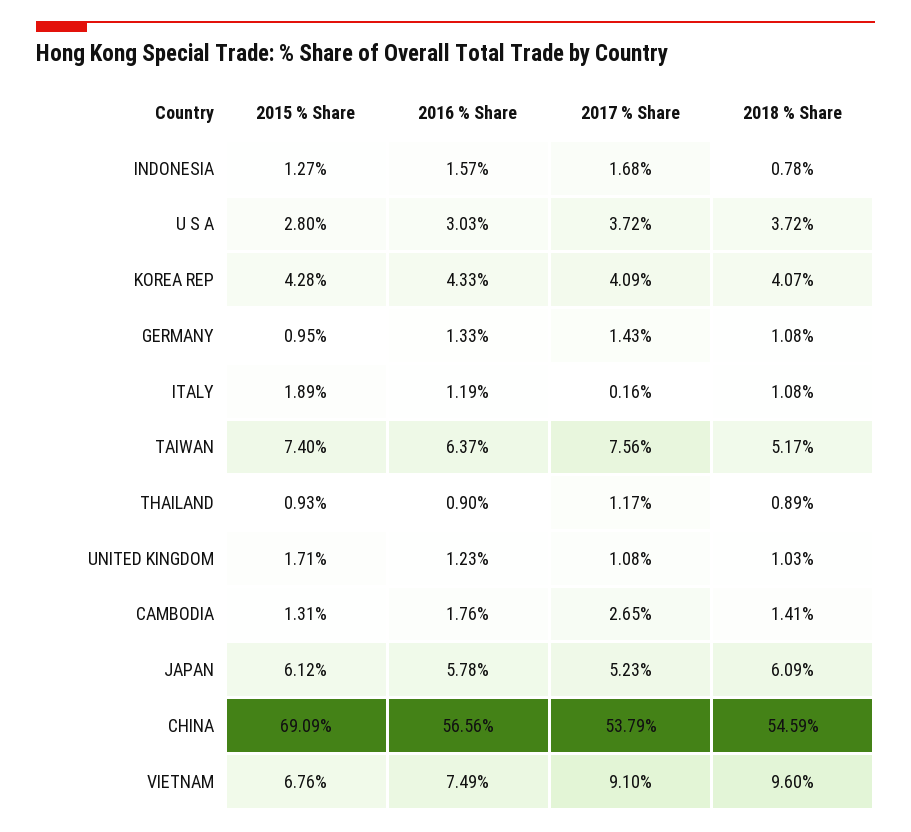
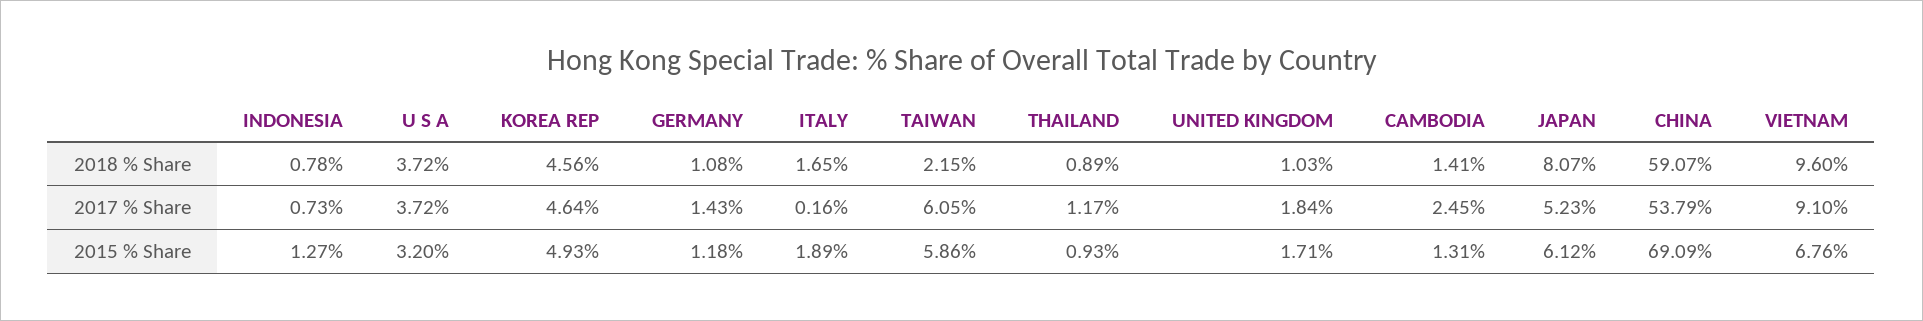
  {
    "2015 % Share": {
      "INDONESIA": 1.27,
-     "U S A": 2.8,
+     "U S A": 3.2,
-     "KOREA REP": 4.28,
+     "KOREA REP": 4.93,
-     "GERMANY": 0.95,
+     "GERMANY": 1.18,
      "ITALY": 1.89,
-     "TAIWAN": 7.4,
+     "TAIWAN": 5.86,
      "THAILAND": 0.93,
      "UNITED KINGDOM": 1.71,
      "CAMBODIA": 1.31,
      "JAPAN": 6.12,
      "CHINA": 69.09,
      "VIETNAM": 6.76
    },
-   "2016 % Share": {
-     "INDONESIA": 1.57,
-     "U S A": 3.03,
-     "KOREA REP": 4.33,
-     "GERMANY": 1.33,
-     "ITALY": 1.19,
-     "TAIWAN": 6.37,
-     "THAILAND": 0.9,
-     "UNITED KINGDOM": 1.23,
-     "CAMBODIA": 1.76,
-     "JAPAN": 5.78,
-     "CHINA": 56.56,
-     "VIETNAM": 7.49
-   },
    "2017 % Share": {
-     "INDONESIA": 1.68,
+     "INDONESIA": 0.73,
      "U S A": 3.72,
-     "KOREA REP": 4.09,
+     "KOREA REP": 4.64,
      "GERMANY": 1.43,
      "ITALY": 0.16,
-     "TAIWAN": 7.56,
+     "TAIWAN": 6.05,
      "THAILAND": 1.17,
-     "UNITED KINGDOM": 1.08,
+     "UNITED KINGDOM": 1.84,
-     "CAMBODIA": 2.65,
+     "CAMBODIA": 2.45,
      "JAPAN": 5.23,
      "CHINA": 53.79,
      "VIETNAM": 9.1
    },
    "2018 % Share": {
      "INDONESIA": 0.78,
      "U S A": 3.72,
-     "KOREA REP": 4.07,
+     "KOREA REP": 4.56,
      "GERMANY": 1.08,
-     "ITALY": 1.08,
+     "ITALY": 1.65,
-     "TAIWAN": 5.17,
+     "TAIWAN": 2.15,
      "THAILAND": 0.89,
      "UNITED KINGDOM": 1.03,
      "CAMBODIA": 1.41,
-     "JAPAN": 6.09,
+     "JAPAN": 8.07,
-     "CHINA": 54.59,
+     "CHINA": 59.07,
      "VIETNAM": 9.6
    }
  }

